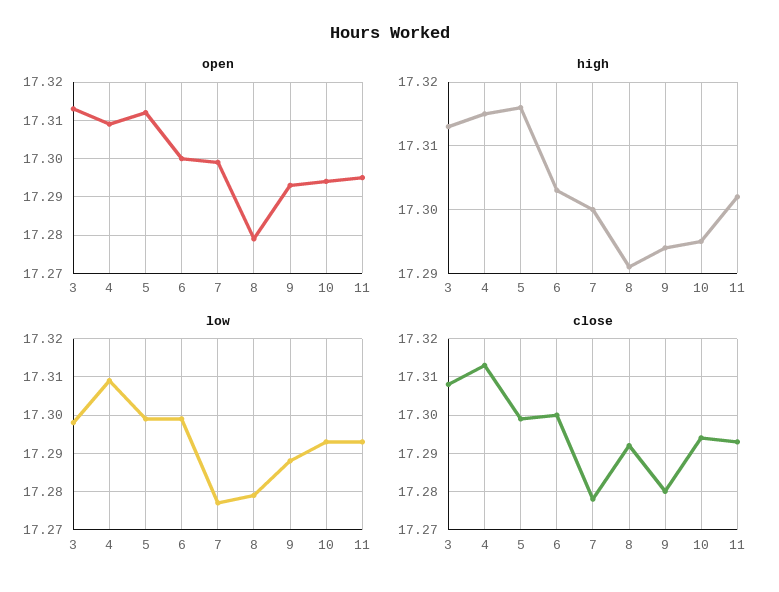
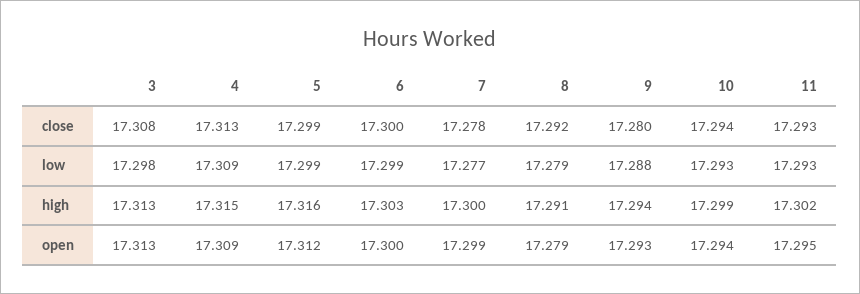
  {
    "open": {
      "3": 17.313,
      "4": 17.309,
      "5": 17.312,
      "6": 17.3,
      "7": 17.299,
      "8": 17.279,
      "9": 17.293,
      "10": 17.294,
      "11": 17.295
    },
    "high": {
      "3": 17.313,
      "4": 17.315,
      "5": 17.316,
      "6": 17.303,
      "7": 17.3,
      "8": 17.291,
      "9": 17.294,
-     "10": 17.295,
+     "10": 17.299,
      "11": 17.302
    },
    "low": {
      "3": 17.298,
      "4": 17.309,
      "5": 17.299,
      "6": 17.299,
      "7": 17.277,
      "8": 17.279,
      "9": 17.288,
      "10": 17.293,
      "11": 17.293
    },
    "close": {
      "3": 17.308,
      "4": 17.313,
      "5": 17.299,
      "6": 17.3,
      "7": 17.278,
      "8": 17.292,
      "9": 17.28,
      "10": 17.294,
      "11": 17.293
    }
  }

